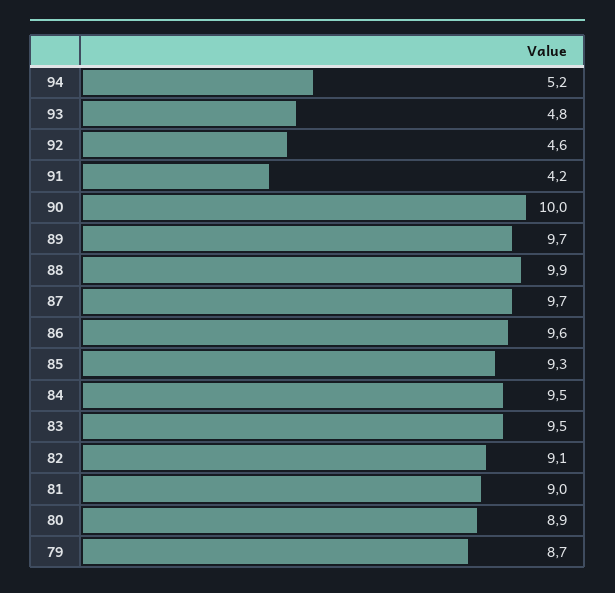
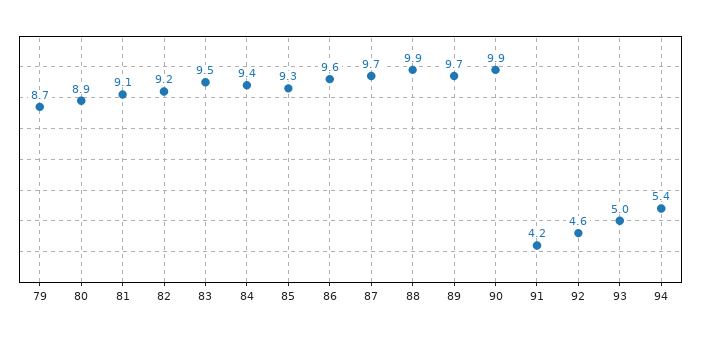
  {
-   "94": 5.2,
+   "94": 5.4,
-   "93": 4.8,
+   "93": 5,
    "92": 4.6,
    "91": 4.2,
-   "90": 10,
+   "90": 9.9,
    "89": 9.7,
    "88": 9.9,
    "87": 9.7,
    "86": 9.6,
    "85": 9.3,
-   "84": 9.5,
+   "84": 9.4,
    "83": 9.5,
-   "82": 9.1,
+   "82": 9.2,
-   "81": 9,
+   "81": 9.1,
    "80": 8.9,
    "79": 8.7
  }

